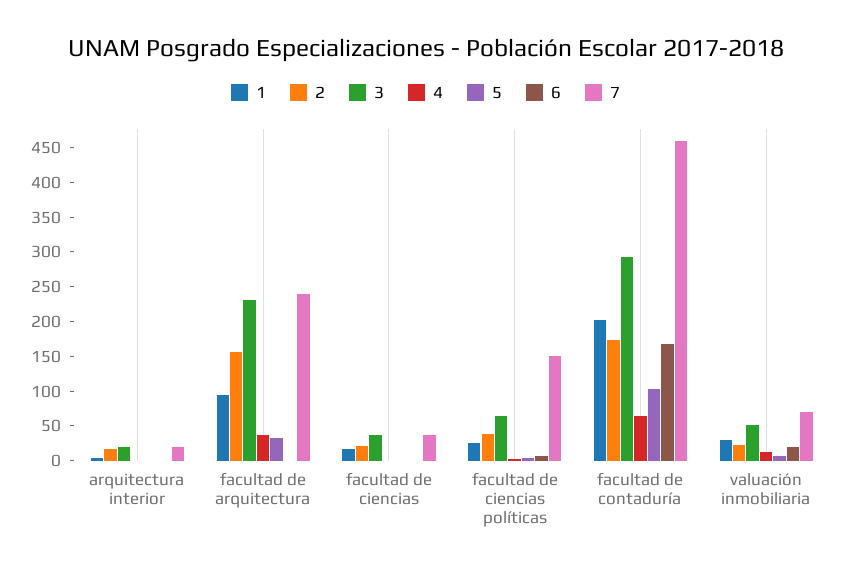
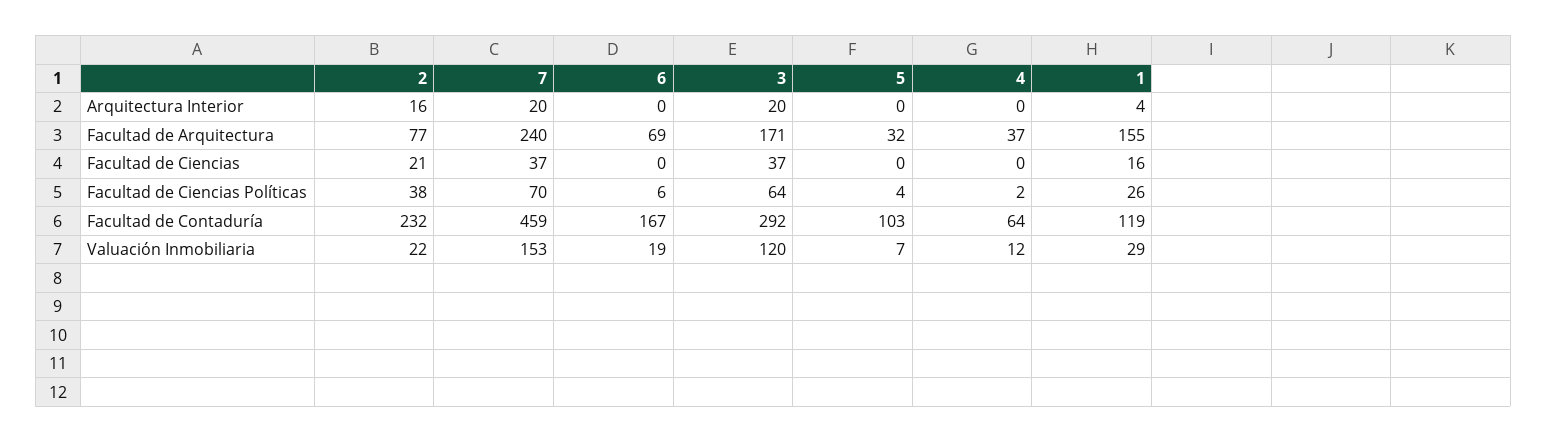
  {
    "1": {
      "arquitectura interior": 4,
-     "facultad de arquitectura": 100,
+     "facultad de arquitectura": 155,
      "facultad de ciencias": 16,
      "facultad de ciencias políticas": 26,
-     "facultad de contaduría": 200,
+     "facultad de contaduría": 119,
      "valuación inmobiliaria": 29
    },
    "2": {
      "arquitectura interior": 16,
-     "facultad de arquitectura": 150,
+     "facultad de arquitectura": 77,
      "facultad de ciencias": 21,
      "facultad de ciencias políticas": 38,
-     "facultad de contaduría": 175,
+     "facultad de contaduría": 232,
      "valuación inmobiliaria": 22
    },
    "3": {
      "arquitectura interior": 20,
-     "facultad de arquitectura": 225,
+     "facultad de arquitectura": 171,
      "facultad de ciencias": 37,
      "facultad de ciencias políticas": 64,
      "facultad de contaduría": 292,
-     "valuación inmobiliaria": 50
+     "valuación inmobiliaria": 120
    },
    "4": {
      "arquitectura interior": 0,
      "facultad de arquitectura": 37,
      "facultad de ciencias": 0,
      "facultad de ciencias políticas": 2,
      "facultad de contaduría": 64,
      "valuación inmobiliaria": 12
    },
    "5": {
      "arquitectura interior": 0,
      "facultad de arquitectura": 32,
      "facultad de ciencias": 0,
      "facultad de ciencias políticas": 4,
      "facultad de contaduría": 103,
      "valuación inmobiliaria": 7
    },
    "6": {
      "arquitectura interior": 0,
-     "facultad de arquitectura": 0,
+     "facultad de arquitectura": 69,
      "facultad de ciencias": 0,
      "facultad de ciencias políticas": 6,
      "facultad de contaduría": 167,
      "valuación inmobiliaria": 19
    },
    "7": {
      "arquitectura interior": 20,
      "facultad de arquitectura": 240,
      "facultad de ciencias": 37,
-     "facultad de ciencias políticas": 150,
+     "facultad de ciencias políticas": 70,
      "facultad de contaduría": 459,
-     "valuación inmobiliaria": 75
+     "valuación inmobiliaria": 153
    }
  }

